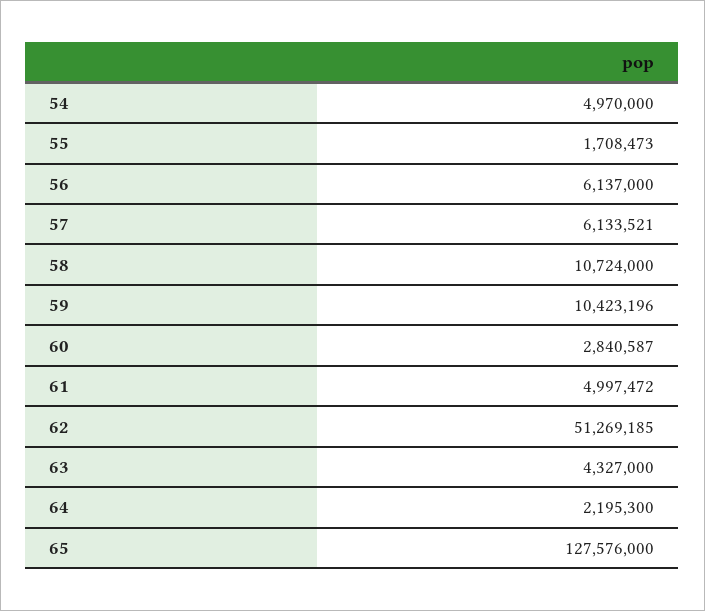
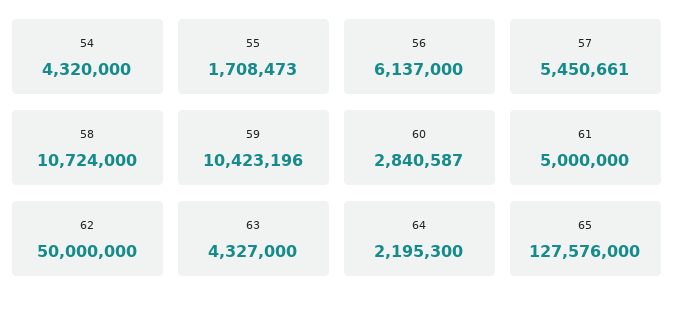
  {
-   "54": 4970000,
+   "54": 4320000,
    "55": 1708473,
    "56": 6137000,
-   "57": 6133521,
+   "57": 5450661,
    "58": 10724000,
    "59": 10423196,
    "60": 2840587,
-   "61": 4997472,
+   "61": 5000000,
-   "62": 51269185,
+   "62": 50000000,
    "63": 4327000,
    "64": 2195300,
    "65": 127576000
  }

